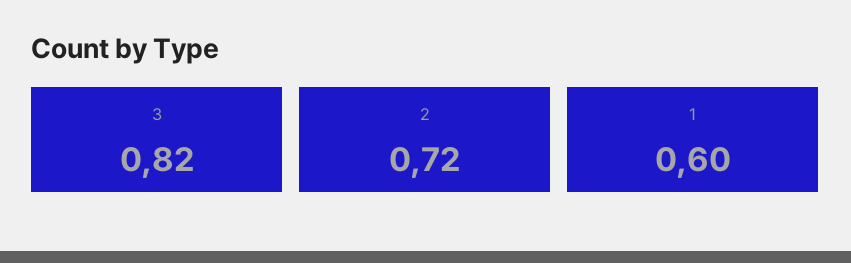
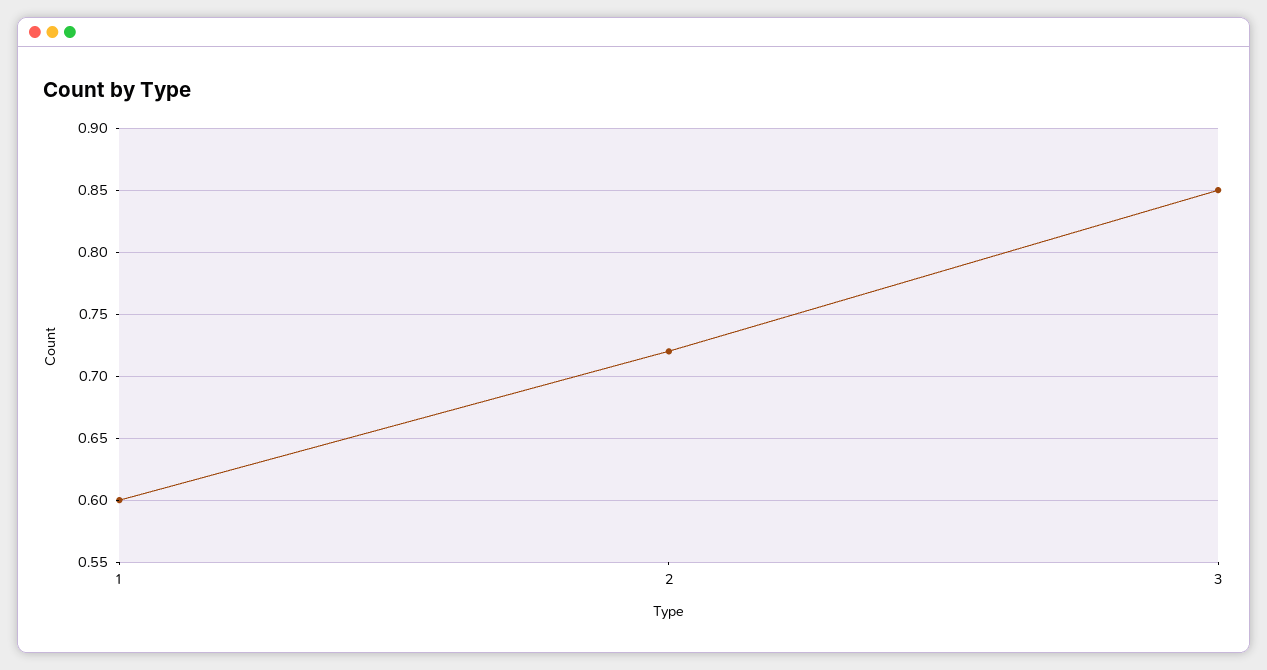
  {
-   "3": 0.82,
+   "3": 0.85,
    "2": 0.72,
    "1": 0.6
  }

